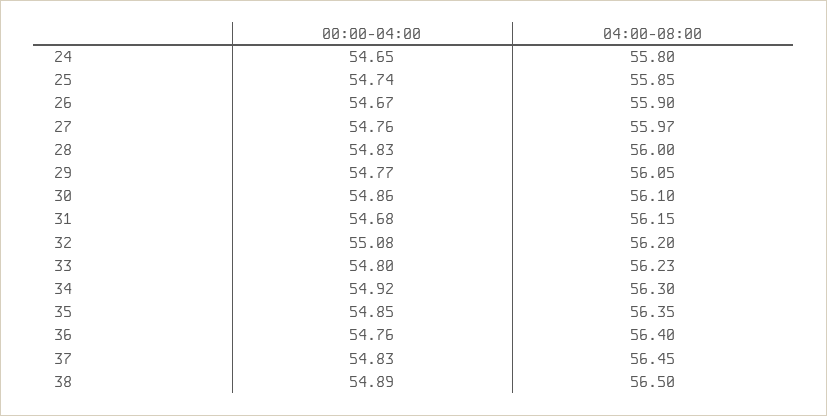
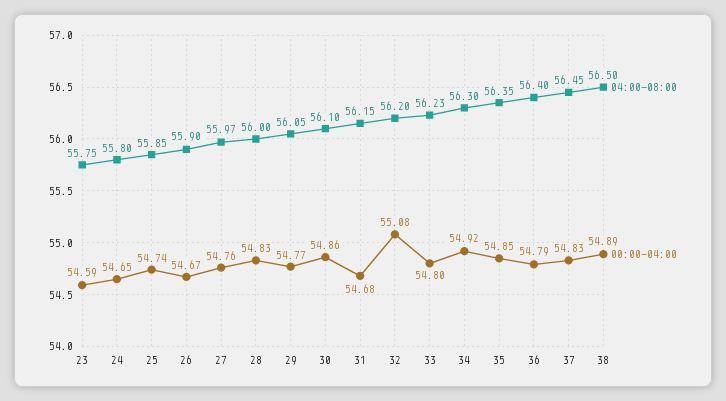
  {
    "00:00-04:00": {
      "24": 54.65,
      "25": 54.74,
      "26": 54.67,
      "27": 54.76,
      "28": 54.83,
      "29": 54.77,
      "30": 54.86,
      "31": 54.68,
      "32": 55.08,
      "33": 54.8,
      "34": 54.92,
      "35": 54.85,
-     "36": 54.76,
+     "36": 54.79,
      "37": 54.83,
-     "38": 54.89
+     "38": 54.89,
+     "23": 54.59
    },
    "04:00-08:00": {
      "24": 55.8,
      "25": 55.85,
      "26": 55.9,
      "27": 55.97,
      "28": 56,
      "29": 56.05,
      "30": 56.1,
      "31": 56.15,
      "32": 56.2,
      "33": 56.23,
      "34": 56.3,
      "35": 56.35,
      "36": 56.4,
      "37": 56.45,
-     "38": 56.5
+     "38": 56.5,
+     "23": 55.75
    }
  }

